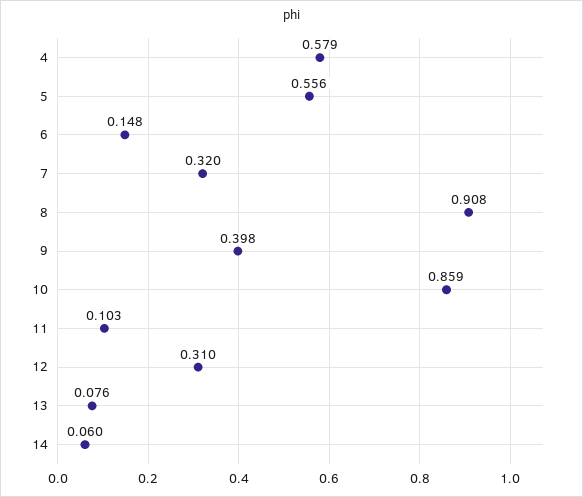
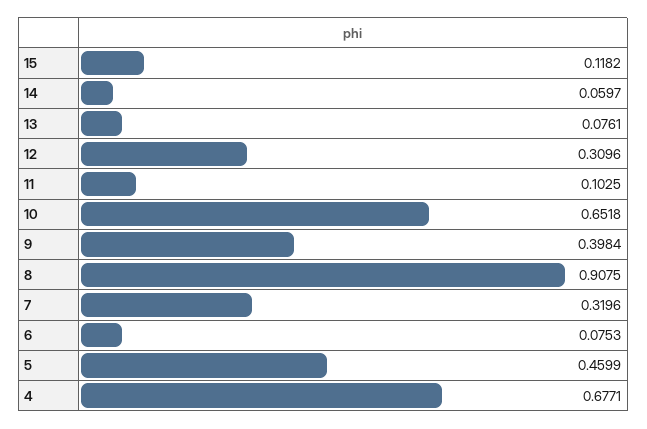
  {
-   "4": 0.579,
+   "4": 0.6771,
-   "5": 0.556,
+   "5": 0.4599,
-   "6": 0.148,
+   "6": 0.0753,
    "7": 0.3196,
    "8": 0.9075,
    "9": 0.3984,
-   "10": 0.859,
+   "10": 0.6518,
    "11": 0.1025,
    "12": 0.3096,
    "13": 0.0761,
-   "14": 0.0597
+   "14": 0.0597,
+   "15": 0.1182
  }

